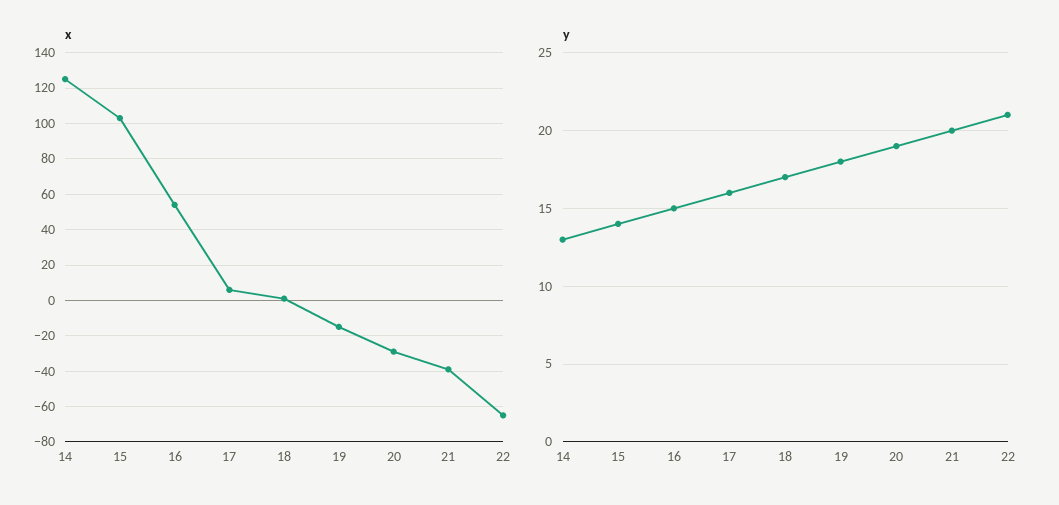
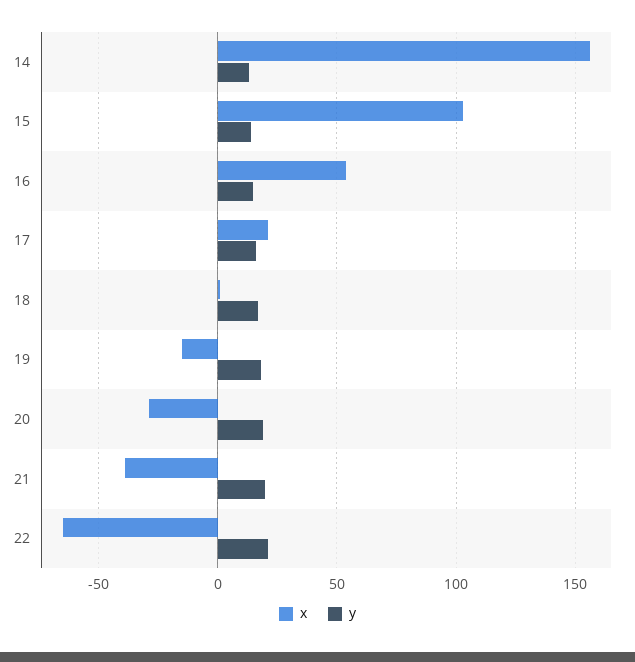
  {
    "x": {
-     "14": 125,
+     "14": 155,
      "15": 105,
      "16": 55,
-     "17": 5,
+     "17": 20,
      "18": 0,
      "19": -15,
      "20": -30,
      "21": -40,
      "22": -65
    },
    "y": {
      "14": 13,
      "15": 14,
      "16": 15,
      "17": 16,
      "18": 17,
      "19": 18,
      "20": 19,
      "21": 20,
      "22": 21
    }
  }

